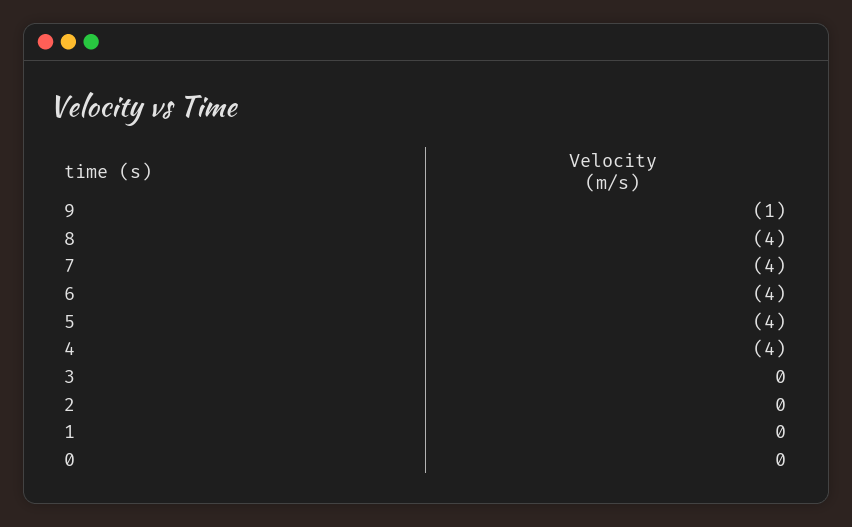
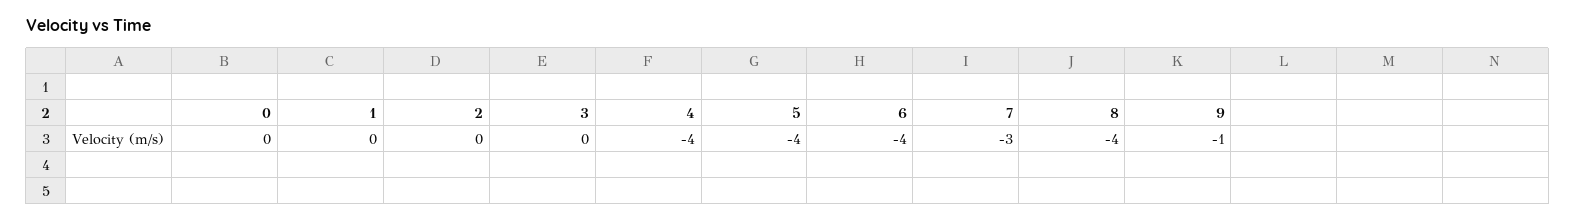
  {
    "9": -1,
    "8": -4,
-   "7": -4,
+   "7": -3,
    "6": -4,
    "5": -4,
    "4": -4,
    "3": 0,
    "2": 0,
    "1": 0,
    "0": 0
  }

